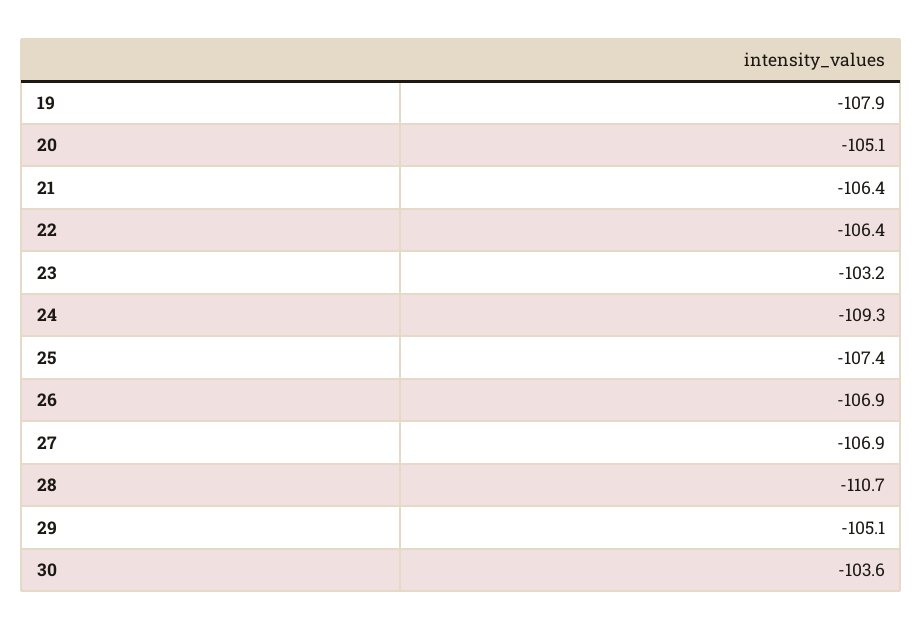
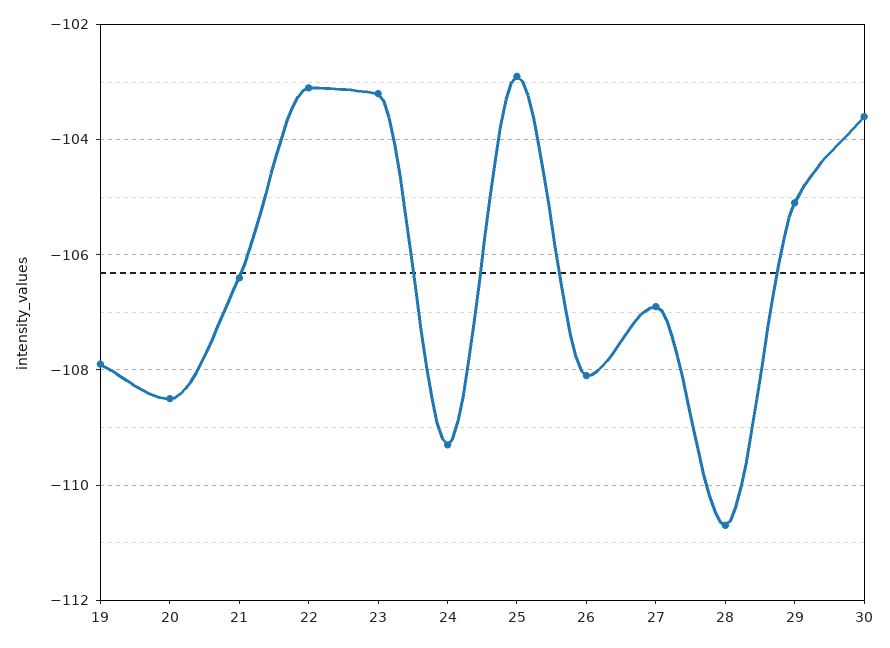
  {
    "19": -107.9,
-   "20": -105.1,
+   "20": -108.5,
    "21": -106.4,
-   "22": -106.4,
+   "22": -103,
    "23": -103.2,
    "24": -109.3,
-   "25": -107.4,
+   "25": -103,
-   "26": -106.9,
+   "26": -108,
    "27": -106.9,
    "28": -110.7,
    "29": -105.1,
    "30": -103.6
  }

